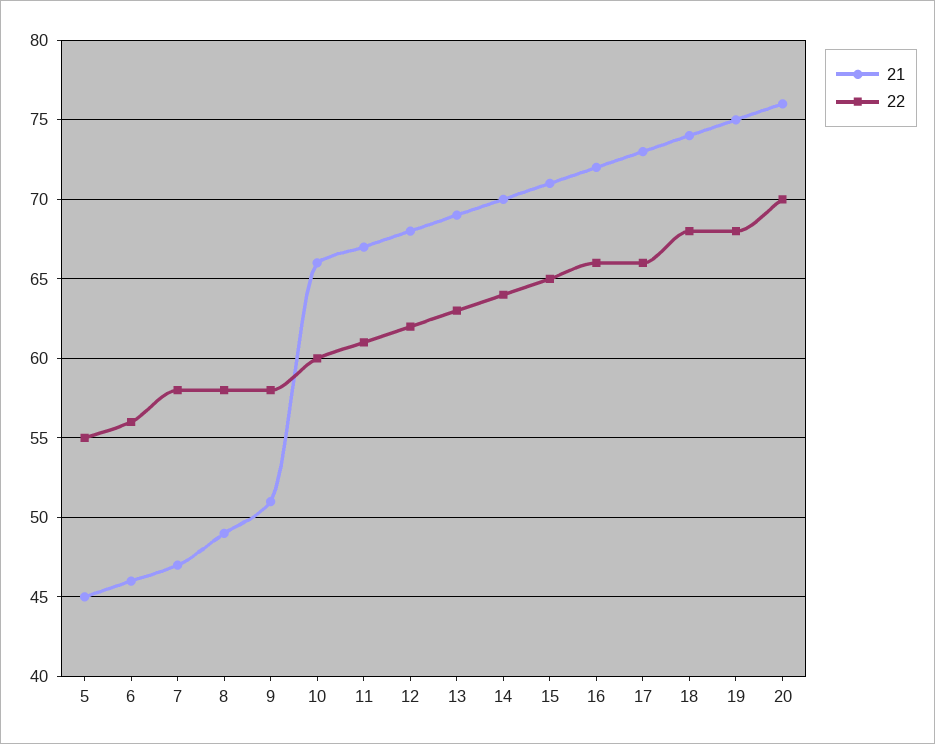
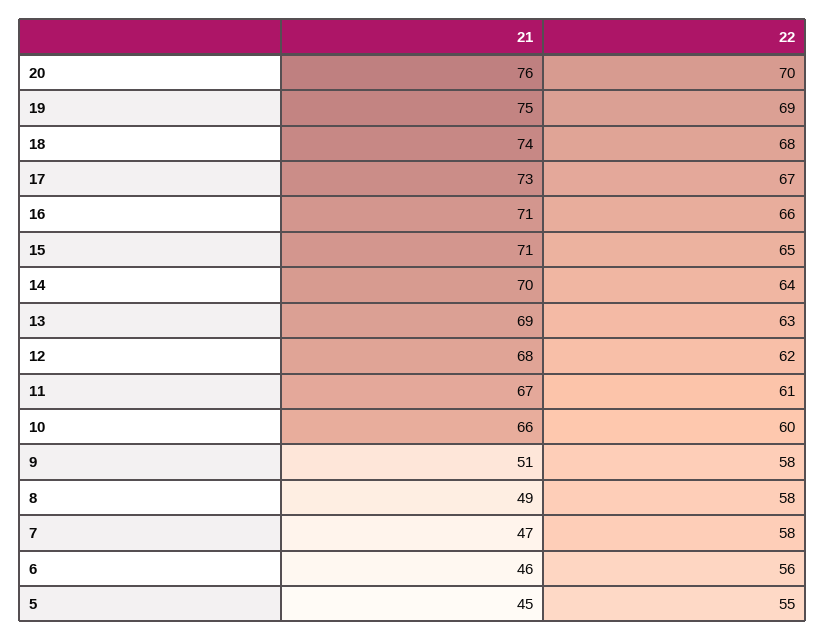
  {
    "21": {
      "5": 45,
      "6": 46,
      "7": 47,
      "8": 49,
      "9": 51,
      "10": 66,
      "11": 67,
      "12": 68,
      "13": 69,
      "14": 70,
      "15": 71,
-     "16": 72,
+     "16": 71,
      "17": 73,
      "18": 74,
      "19": 75,
      "20": 76
    },
    "22": {
      "5": 55,
      "6": 56,
      "7": 58,
      "8": 58,
      "9": 58,
      "10": 60,
      "11": 61,
      "12": 62,
      "13": 63,
      "14": 64,
      "15": 65,
      "16": 66,
-     "17": 66,
+     "17": 67,
      "18": 68,
-     "19": 68,
+     "19": 69,
      "20": 70
    }
  }

